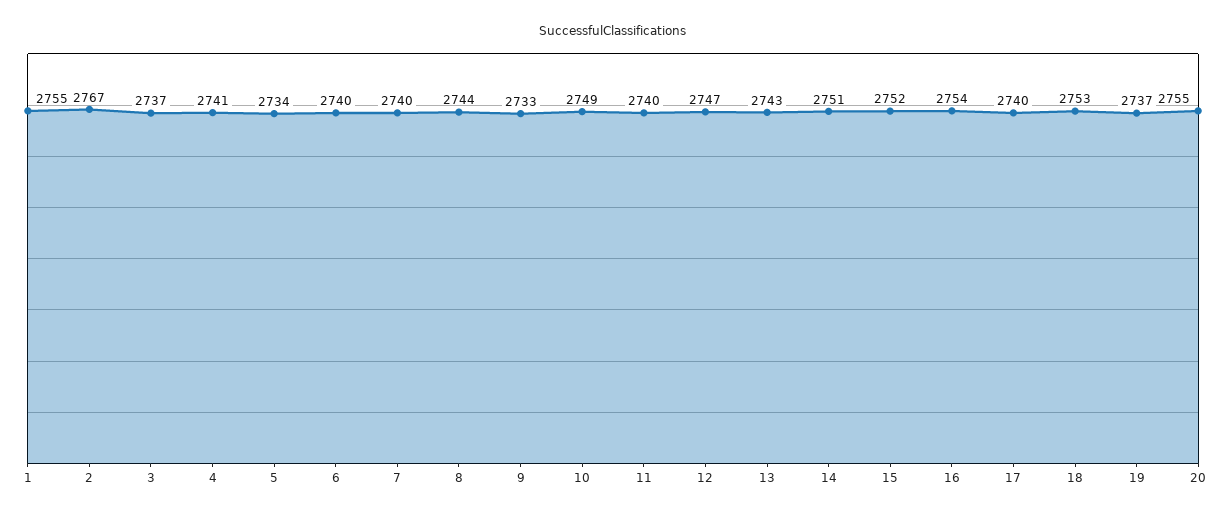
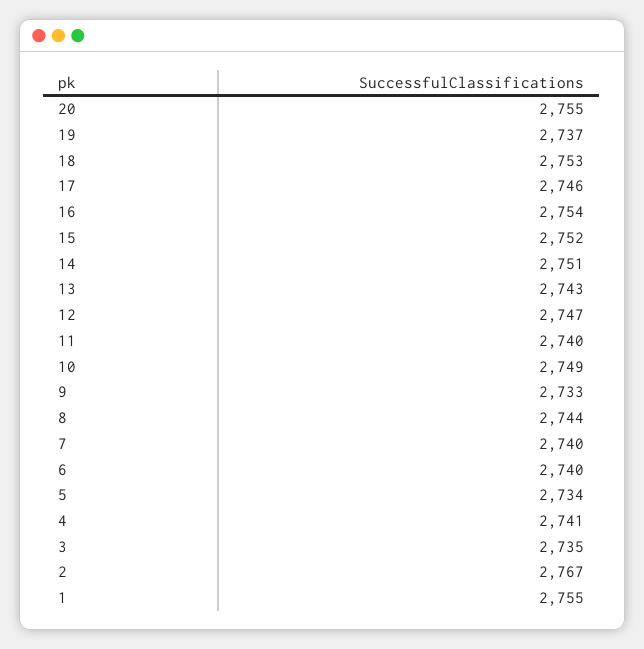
  {
    "1": 2755,
    "2": 2767,
-   "3": 2737,
+   "3": 2735,
    "4": 2741,
    "5": 2734,
    "6": 2740,
    "7": 2740,
    "8": 2744,
    "9": 2733,
    "10": 2749,
    "11": 2740,
    "12": 2747,
    "13": 2743,
    "14": 2751,
    "15": 2752,
    "16": 2754,
-   "17": 2740,
+   "17": 2746,
    "18": 2753,
    "19": 2737,
    "20": 2755
  }

